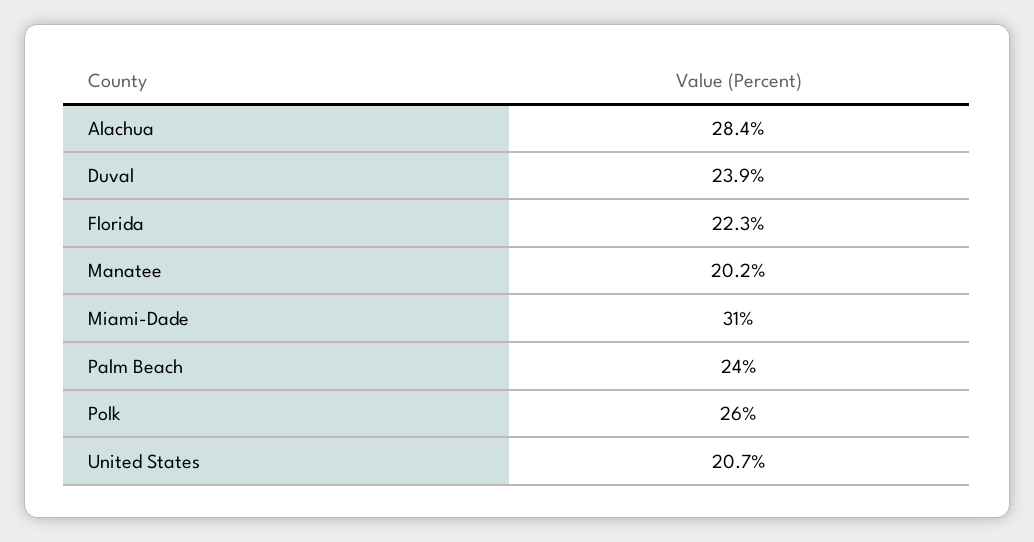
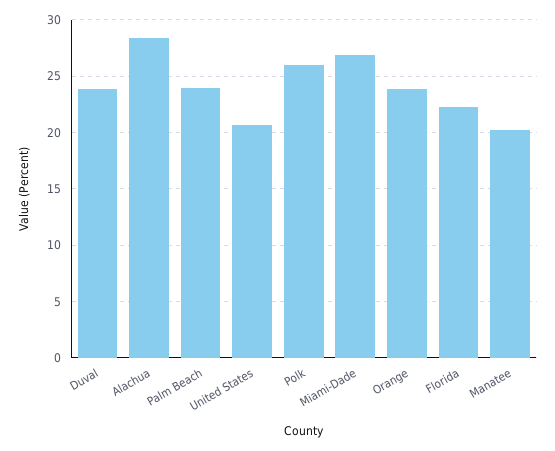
  {
    "Alachua": 28.4,
    "Duval": 23.9,
    "Florida": 22.3,
    "Manatee": 20.2,
-   "Miami-Dade": 31,
+   "Miami-Dade": 27,
    "Palm Beach": 24,
    "Polk": 26,
-   "United States": 20.7
+   "United States": 20.7,
+   "Orange": 24
  }

